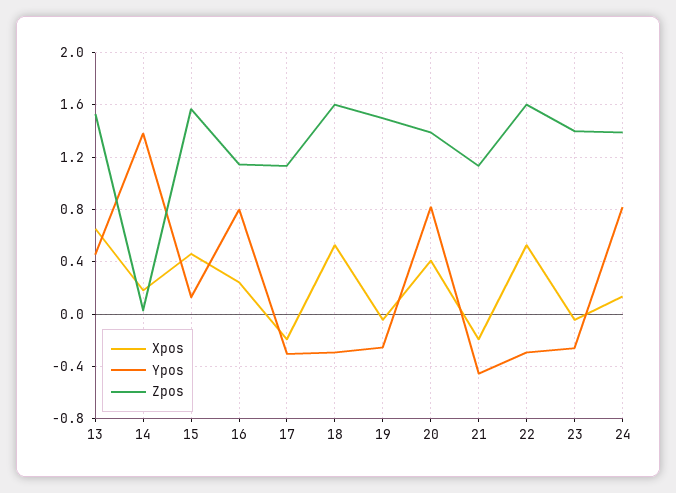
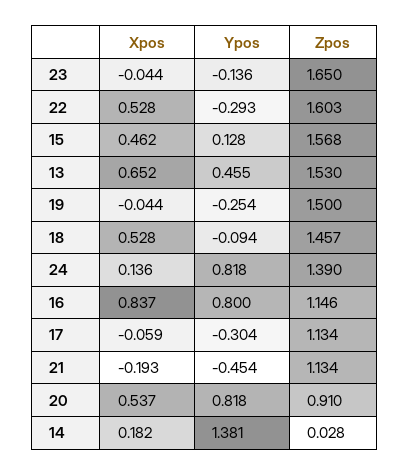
  {
    "Xpos": {
      "13": 0.652,
      "14": 0.182,
      "15": 0.462,
-     "16": 0.25,
+     "16": 0.837,
-     "17": -0.2,
+     "17": -0.059,
      "18": 0.528,
      "19": -0.044,
-     "20": 0.4,
+     "20": 0.537,
      "21": -0.193,
      "22": 0.528,
      "23": -0.044,
      "24": 0.136
    },
    "Ypos": {
      "13": 0.455,
      "14": 1.381,
      "15": 0.128,
      "16": 0.8,
      "17": -0.304,
-     "18": -0.3,
+     "18": -0.094,
      "19": -0.254,
      "20": 0.818,
      "21": -0.454,
      "22": -0.293,
-     "23": -0.25,
+     "23": -0.136,
      "24": 0.818
    },
    "Zpos": {
      "13": 1.53,
      "14": 0.028,
      "15": 1.568,
      "16": 1.146,
      "17": 1.134,
-     "18": 1.6,
+     "18": 1.457,
      "19": 1.5,
-     "20": 1.4,
+     "20": 0.91,
      "21": 1.134,
      "22": 1.603,
-     "23": 1.4,
+     "23": 1.65,
      "24": 1.39
    }
  }

